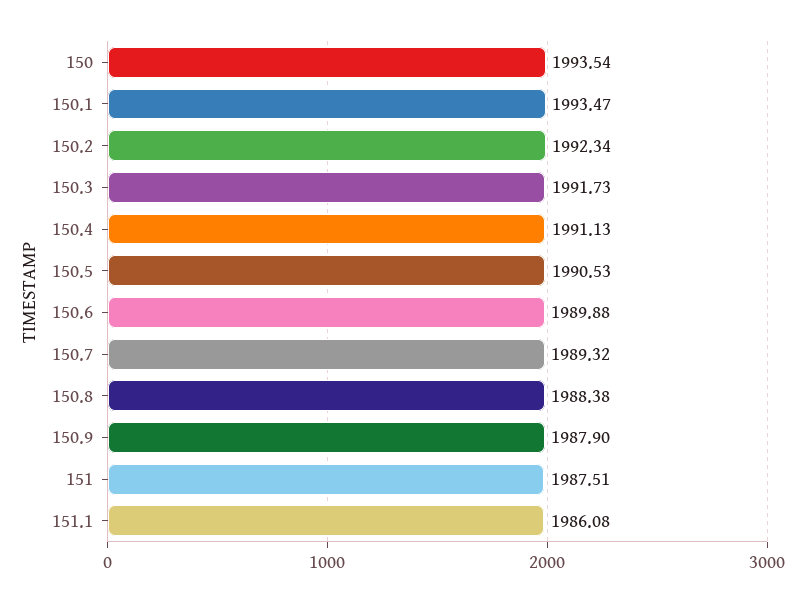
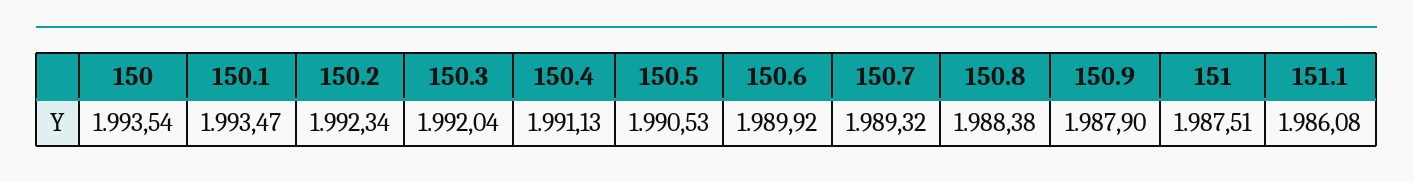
  {
    "150": 1993.54,
    "150.1": 1993.47,
    "150.2": 1992.34,
-   "150.3": 1991.73,
+   "150.3": 1992.04,
    "150.4": 1991.13,
    "150.5": 1990.53,
-   "150.6": 1989.88,
+   "150.6": 1989.92,
    "150.7": 1989.32,
    "150.8": 1988.38,
    "150.9": 1987.9,
    "151": 1987.51,
    "151.1": 1986.08
  }

